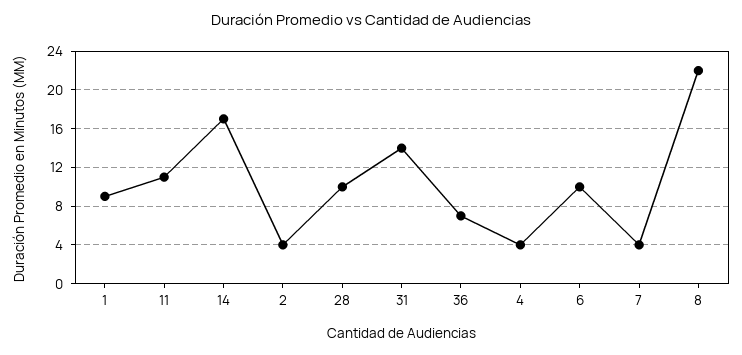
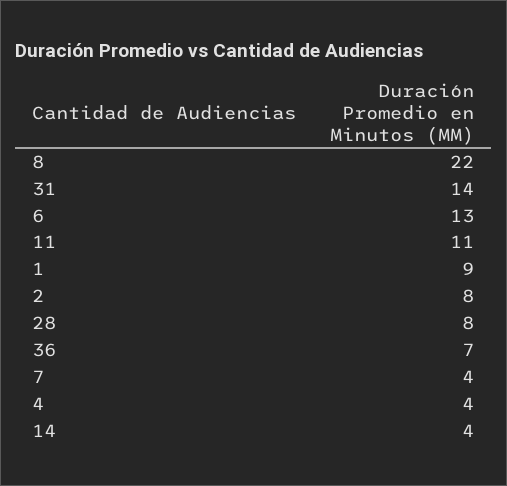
  {
    "1": 9,
    "11": 11,
-   "14": 17,
+   "14": 4,
-   "2": 4,
+   "2": 8,
-   "28": 10,
+   "28": 8,
    "31": 14,
    "36": 7,
    "4": 4,
-   "6": 10,
+   "6": 13,
    "7": 4,
    "8": 22
  }

